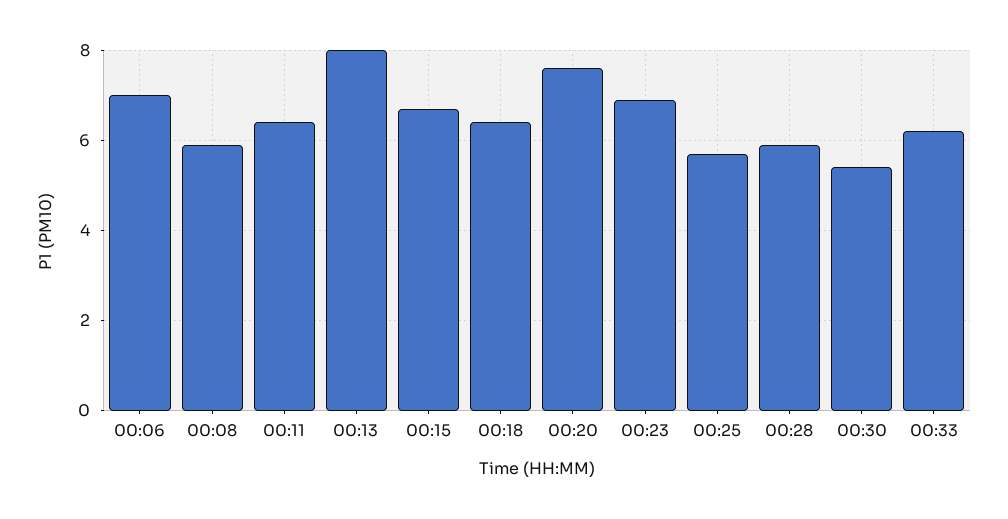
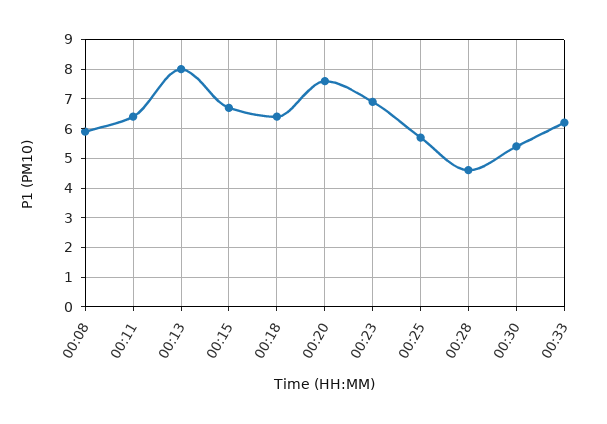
  {
-   "00:06": 7,
    "00:08": 6,
    "00:11": 6.5,
    "00:13": 8,
    "00:15": 6.5,
    "00:18": 6.5,
    "00:20": 7.5,
    "00:23": 7,
    "00:25": 5.5,
-   "00:28": 6,
+   "00:28": 4.5,
    "00:30": 5.5,
    "00:33": 6
  }

